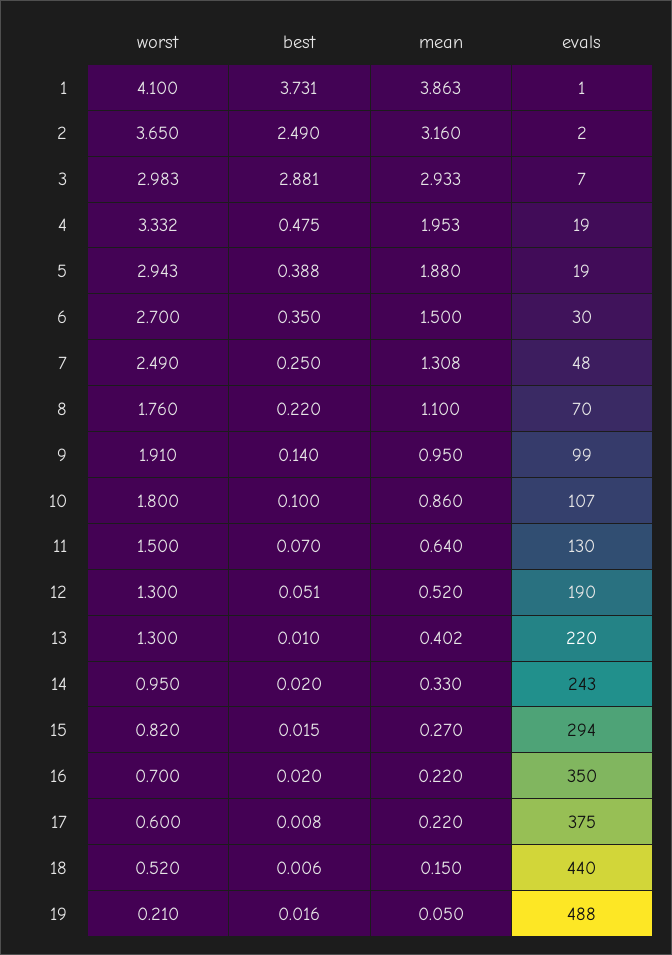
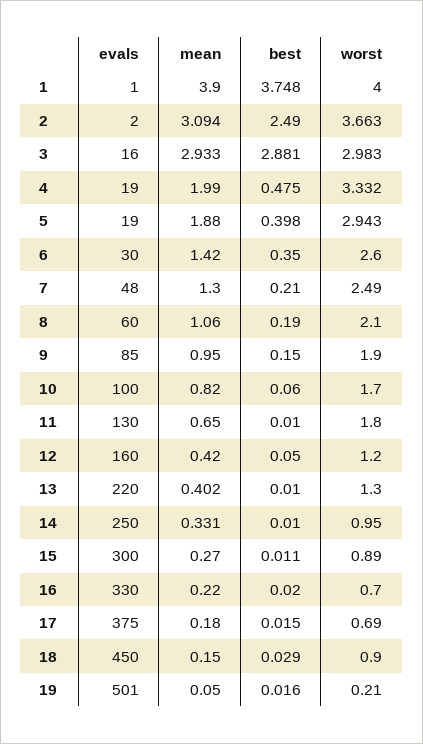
  {
    "worst": {
-     "1": 4.1,
+     "1": 4,
-     "2": 3.65,
+     "2": 3.663,
      "3": 2.983,
      "4": 3.332,
      "5": 2.943,
-     "6": 2.7,
+     "6": 2.6,
      "7": 2.49,
-     "8": 1.76,
+     "8": 2.1,
-     "9": 1.91,
+     "9": 1.9,
-     "10": 1.8,
+     "10": 1.7,
-     "11": 1.5,
+     "11": 1.8,
-     "12": 1.3,
+     "12": 1.2,
      "13": 1.3,
      "14": 0.95,
-     "15": 0.82,
+     "15": 0.89,
      "16": 0.7,
-     "17": 0.6,
+     "17": 0.69,
-     "18": 0.52,
+     "18": 0.9,
      "19": 0.21
    },
    "best": {
-     "1": 3.731,
+     "1": 3.748,
      "2": 2.49,
      "3": 2.881,
      "4": 0.475,
-     "5": 0.388,
+     "5": 0.398,
      "6": 0.35,
-     "7": 0.25,
+     "7": 0.21,
-     "8": 0.22,
+     "8": 0.19,
-     "9": 0.14,
+     "9": 0.15,
-     "10": 0.1,
+     "10": 0.06,
-     "11": 0.07,
+     "11": 0.01,
-     "12": 0.051,
+     "12": 0.05,
      "13": 0.01,
-     "14": 0.02,
+     "14": 0.01,
-     "15": 0.015,
+     "15": 0.011,
      "16": 0.02,
-     "17": 0.008,
+     "17": 0.015,
-     "18": 0.006,
+     "18": 0.029,
      "19": 0.016
    },
    "mean": {
-     "1": 3.863,
+     "1": 3.9,
-     "2": 3.16,
+     "2": 3.094,
      "3": 2.933,
-     "4": 1.953,
+     "4": 1.99,
      "5": 1.88,
-     "6": 1.5,
+     "6": 1.42,
-     "7": 1.308,
+     "7": 1.3,
-     "8": 1.1,
+     "8": 1.06,
      "9": 0.95,
-     "10": 0.86,
+     "10": 0.82,
-     "11": 0.64,
+     "11": 0.65,
-     "12": 0.52,
+     "12": 0.42,
      "13": 0.402,
-     "14": 0.33,
+     "14": 0.331,
      "15": 0.27,
      "16": 0.22,
-     "17": 0.22,
+     "17": 0.18,
      "18": 0.15,
      "19": 0.05
    },
    "evals": {
      "1": 1,
      "2": 2,
-     "3": 7,
+     "3": 16,
      "4": 19,
      "5": 19,
      "6": 30,
      "7": 48,
-     "8": 70,
+     "8": 60,
-     "9": 99,
+     "9": 85,
-     "10": 107,
+     "10": 100,
      "11": 130,
-     "12": 190,
+     "12": 160,
      "13": 220,
-     "14": 243,
+     "14": 250,
-     "15": 294,
+     "15": 300,
-     "16": 350,
+     "16": 330,
      "17": 375,
-     "18": 440,
+     "18": 450,
-     "19": 488
+     "19": 501
    }
  }

